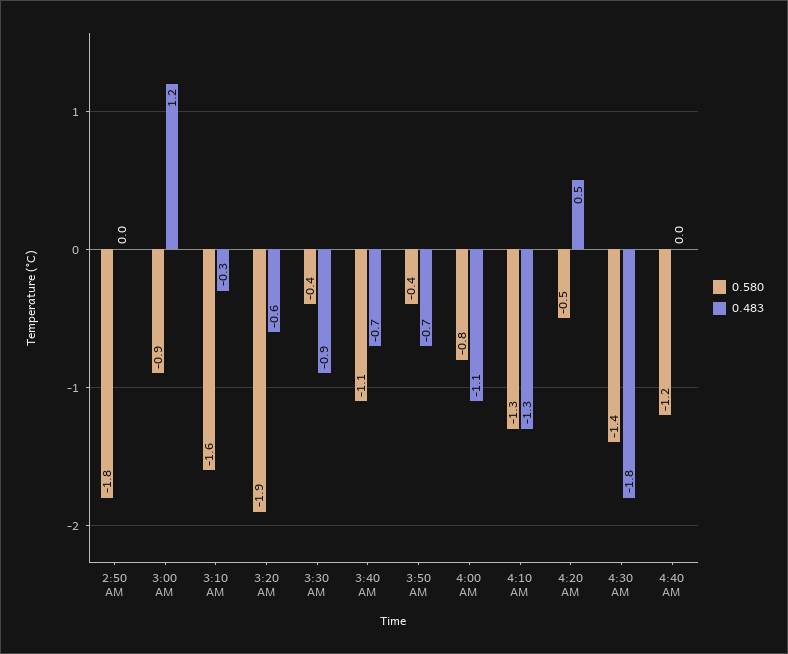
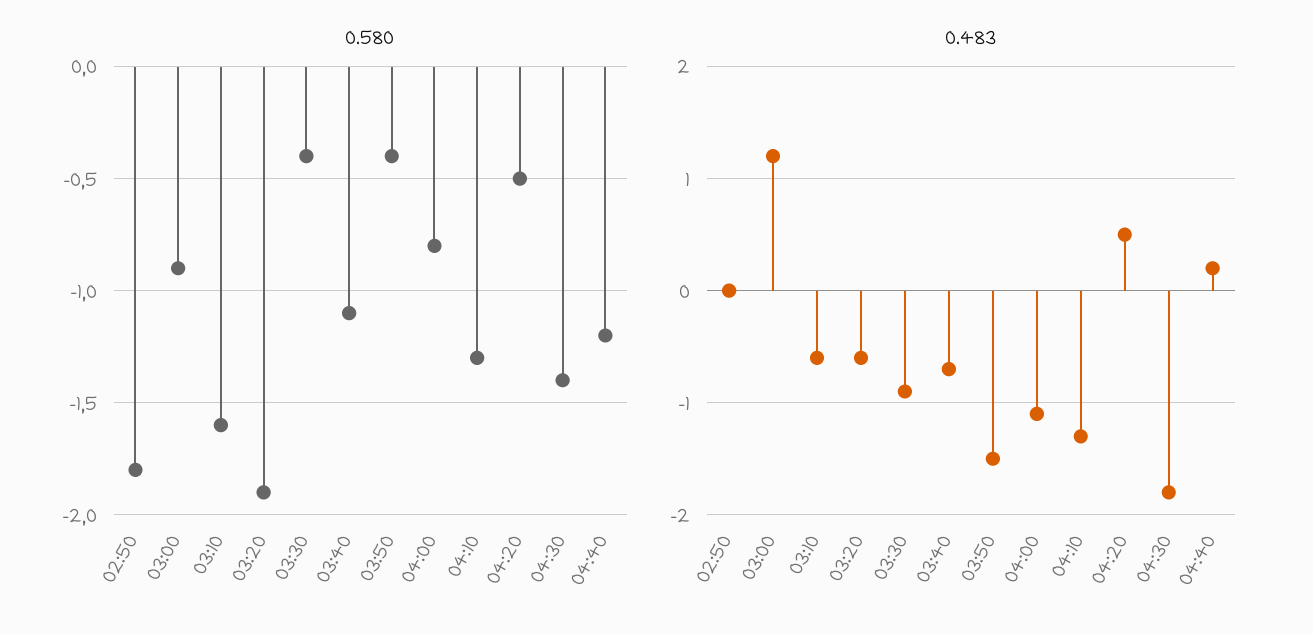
  {
    "0.580": {
      "2:50 AM": -1.8,
      "3:00 AM": -0.9,
      "3:10 AM": -1.6,
      "3:20 AM": -1.9,
      "3:30 AM": -0.4,
      "3:40 AM": -1.1,
      "3:50 AM": -0.4,
      "4:00 AM": -0.8,
      "4:10 AM": -1.3,
      "4:20 AM": -0.5,
      "4:30 AM": -1.4,
      "4:40 AM": -1.2
    },
    "0.483": {
      "2:50 AM": 0,
      "3:00 AM": 1.2,
-     "3:10 AM": -0.3,
+     "3:10 AM": -0.6,
      "3:20 AM": -0.6,
      "3:30 AM": -0.9,
      "3:40 AM": -0.7,
-     "3:50 AM": -0.7,
+     "3:50 AM": -1.5,
      "4:00 AM": -1.1,
      "4:10 AM": -1.3,
      "4:20 AM": 0.5,
      "4:30 AM": -1.8,
-     "4:40 AM": 0
+     "4:40 AM": 0.2
    }
  }

